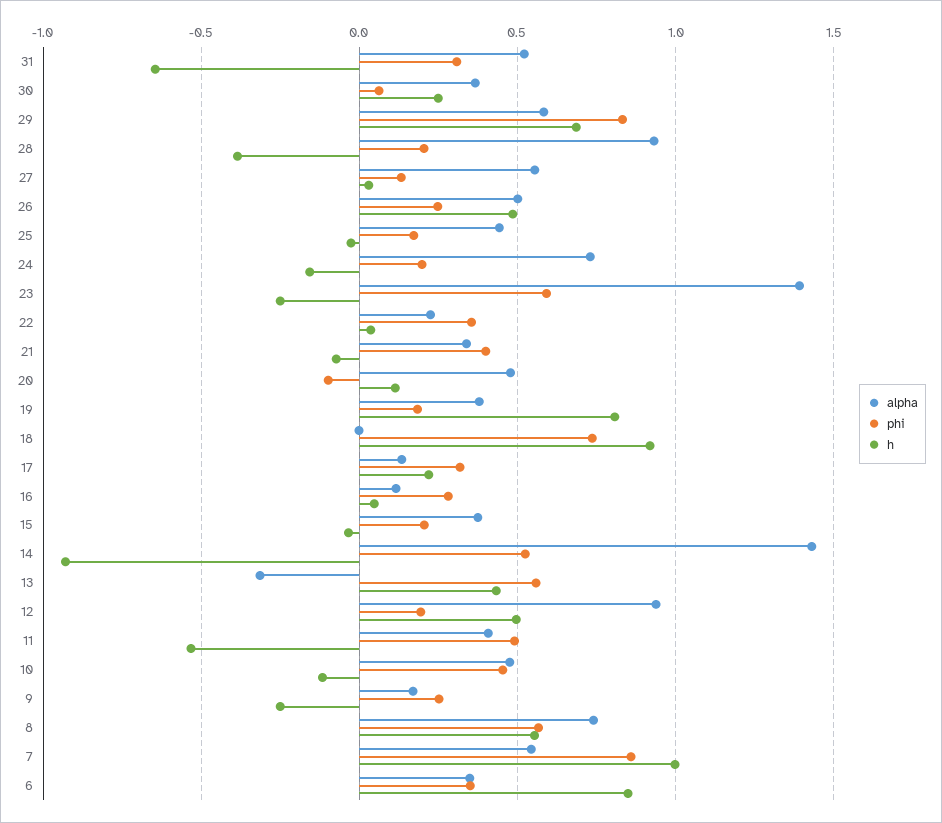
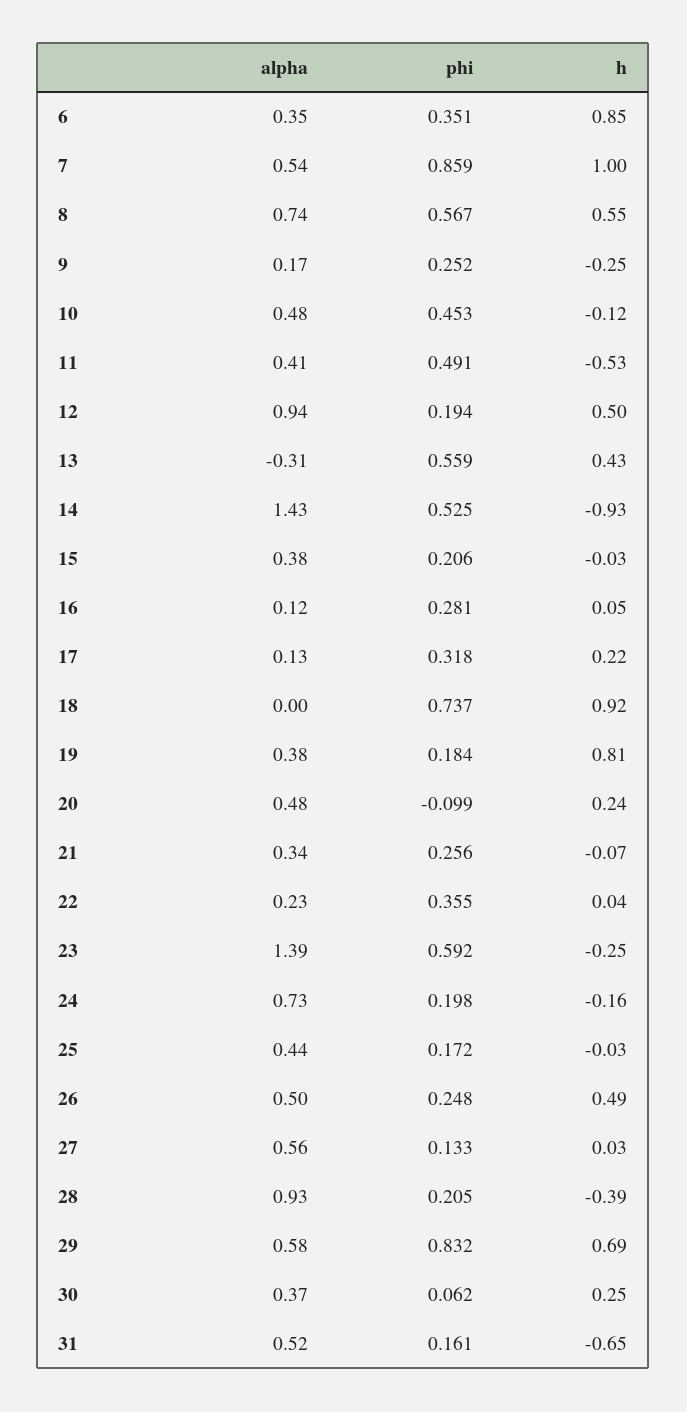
  {
    "alpha": {
      "31": 0.52,
      "30": 0.37,
      "29": 0.58,
      "28": 0.93,
      "27": 0.56,
      "26": 0.5,
      "25": 0.44,
      "24": 0.73,
      "23": 1.39,
      "22": 0.23,
      "21": 0.34,
      "20": 0.48,
      "19": 0.38,
      "18": 0,
      "17": 0.13,
      "16": 0.12,
      "15": 0.38,
      "14": 1.43,
      "13": -0.31,
      "12": 0.94,
      "11": 0.41,
      "10": 0.48,
      "9": 0.17,
      "8": 0.74,
      "7": 0.54,
      "6": 0.35
    },
    "phi": {
-     "31": 0.3,
+     "31": 0.161,
      "30": 0.062,
      "29": 0.832,
      "28": 0.205,
      "27": 0.133,
      "26": 0.248,
      "25": 0.172,
      "24": 0.198,
      "23": 0.592,
      "22": 0.355,
-     "21": 0.4,
+     "21": 0.256,
      "20": -0.099,
      "19": 0.184,
      "18": 0.737,
      "17": 0.318,
      "16": 0.281,
      "15": 0.206,
      "14": 0.525,
      "13": 0.559,
      "12": 0.194,
      "11": 0.491,
      "10": 0.453,
      "9": 0.252,
      "8": 0.567,
      "7": 0.859,
      "6": 0.351
    },
    "h": {
      "31": -0.65,
      "30": 0.25,
      "29": 0.69,
      "28": -0.39,
      "27": 0.03,
      "26": 0.49,
      "25": -0.03,
      "24": -0.16,
      "23": -0.25,
      "22": 0.04,
      "21": -0.07,
-     "20": 0.1,
+     "20": 0.24,
      "19": 0.81,
      "18": 0.92,
      "17": 0.22,
      "16": 0.05,
      "15": -0.03,
      "14": -0.93,
      "13": 0.43,
      "12": 0.5,
      "11": -0.53,
      "10": -0.12,
      "9": -0.25,
      "8": 0.55,
      "7": 1,
      "6": 0.85
    }
  }

